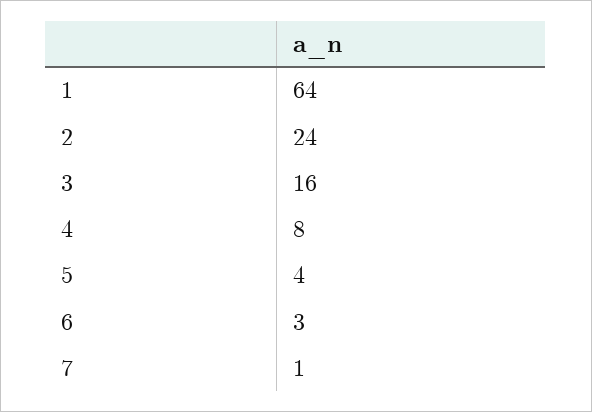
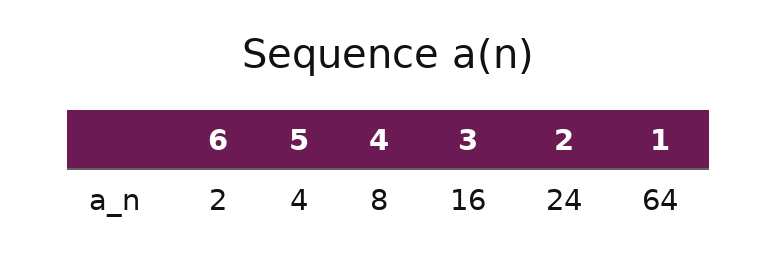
  {
    "1": 64,
    "2": 24,
    "3": 16,
    "4": 8,
    "5": 4,
-   "6": 3,
+   "6": 2
-   "7": 1
  }

